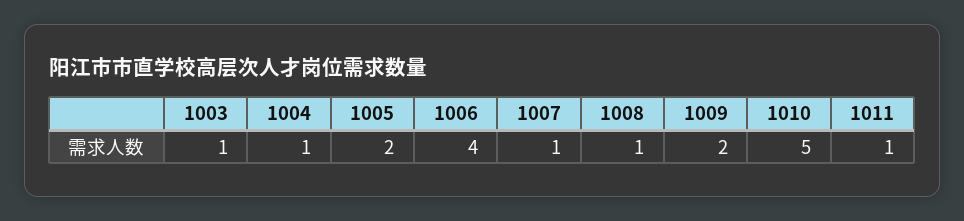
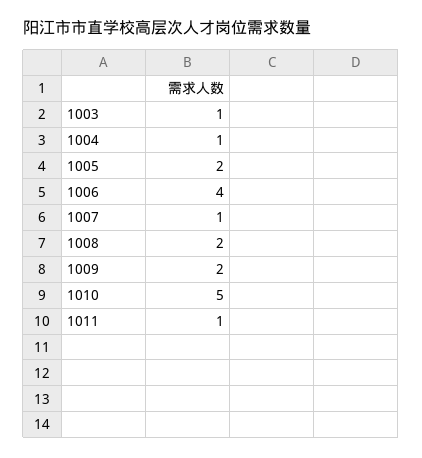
  {
    "1003": 1,
    "1004": 1,
    "1005": 2,
    "1006": 4,
    "1007": 1,
-   "1008": 1,
+   "1008": 2,
    "1009": 2,
    "1010": 5,
    "1011": 1
  }

